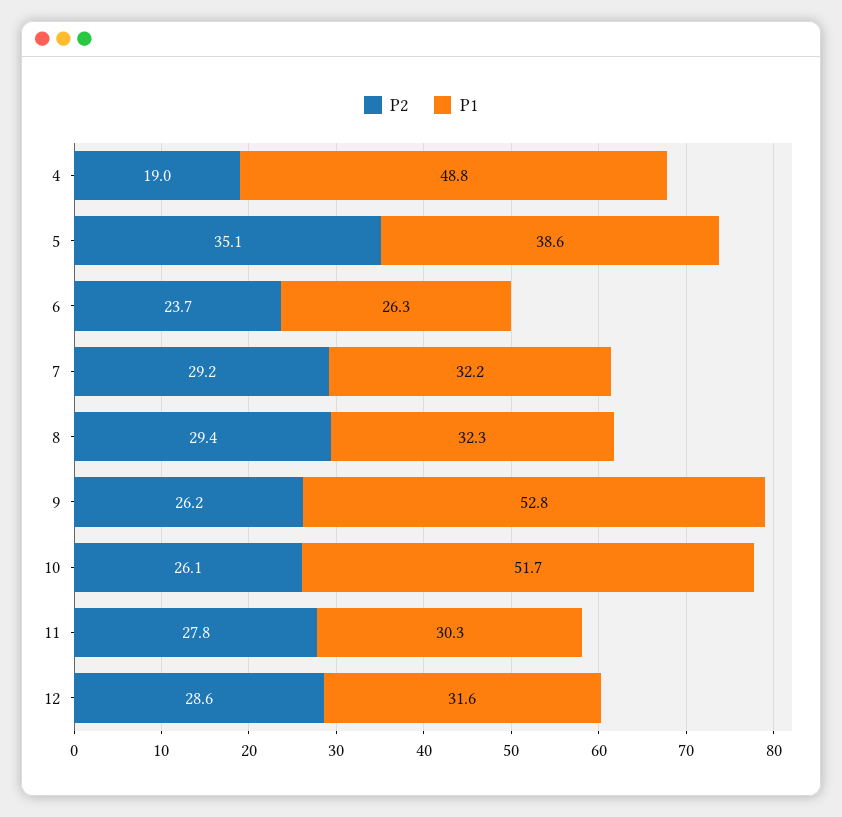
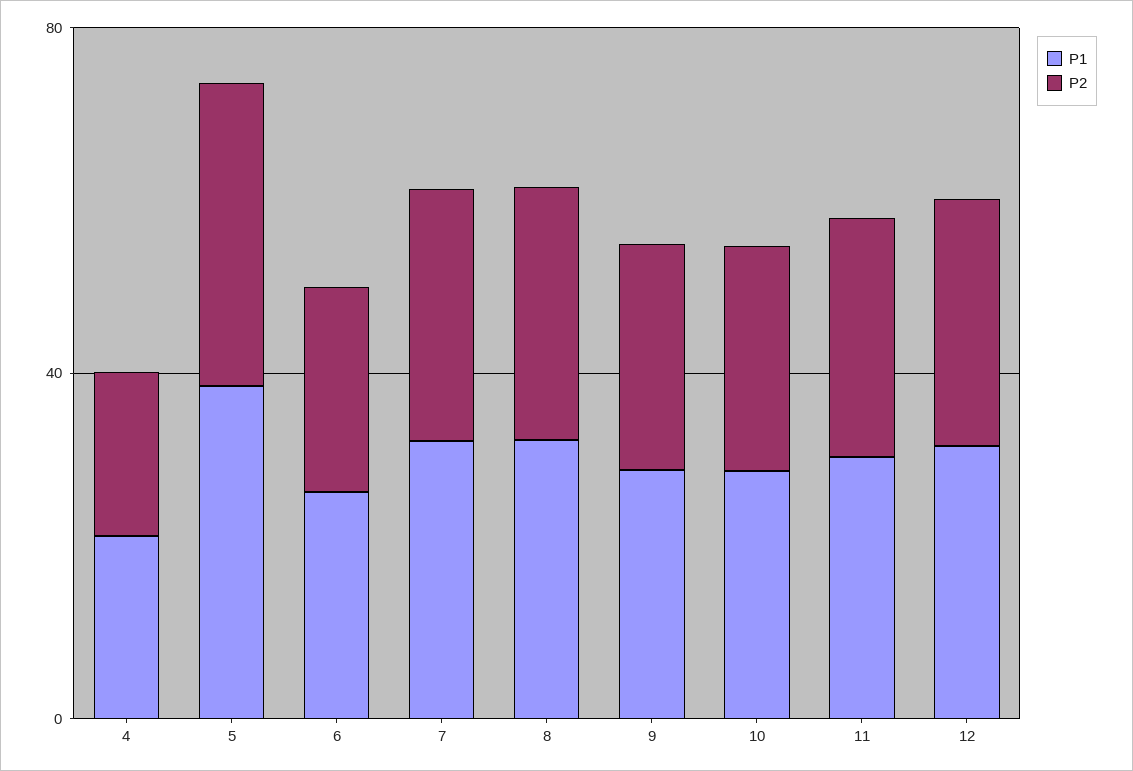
  {
    "P2": {
      "4": 19,
      "5": 35.1,
      "6": 23.7,
      "7": 29.2,
      "8": 29.4,
      "9": 26.2,
      "10": 26.1,
      "11": 27.8,
      "12": 28.6
    },
    "P1": {
-     "4": 48.8,
+     "4": 20,
      "5": 38.6,
      "6": 26.3,
      "7": 32.2,
      "8": 32.3,
-     "9": 52.8,
+     "9": 30,
-     "10": 51.7,
+     "10": 30,
      "11": 30.3,
      "12": 31.6
    }
  }

